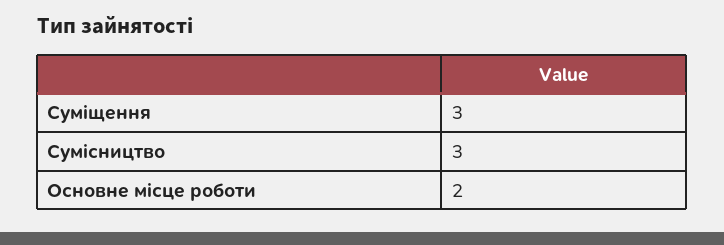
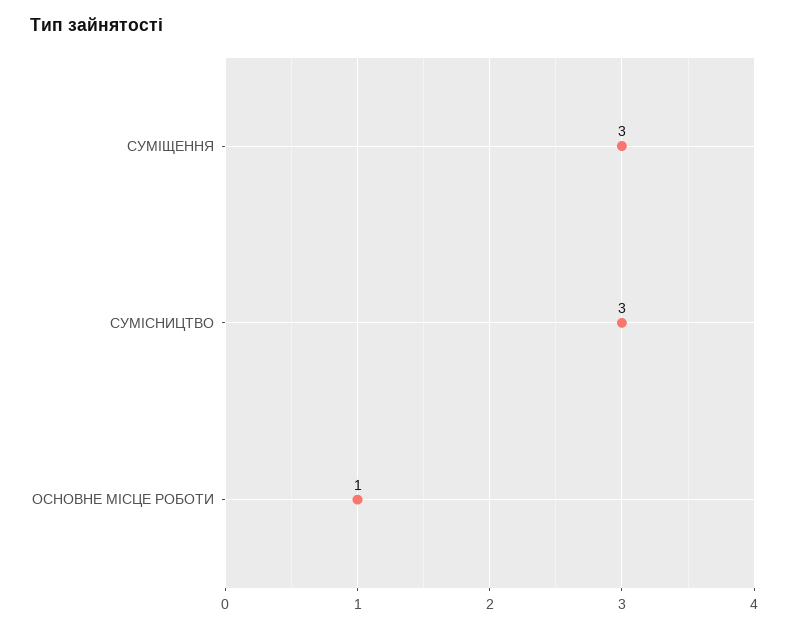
  {
    "Суміщення": 3,
    "Сумісництво": 3,
-   "Основне місце роботи": 2
+   "Основне місце роботи": 1
  }

